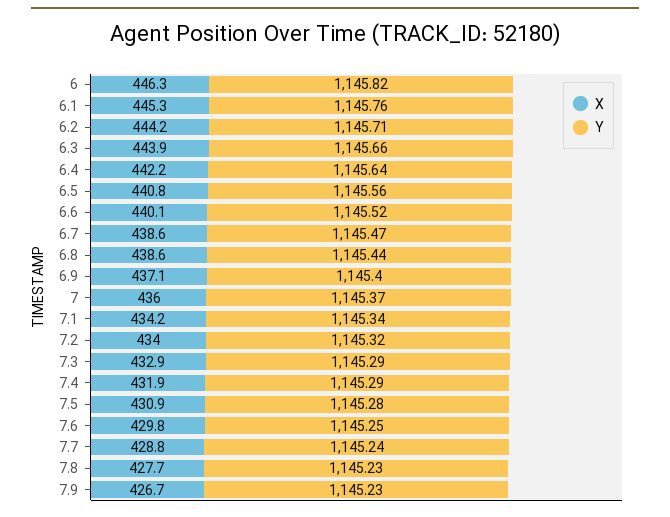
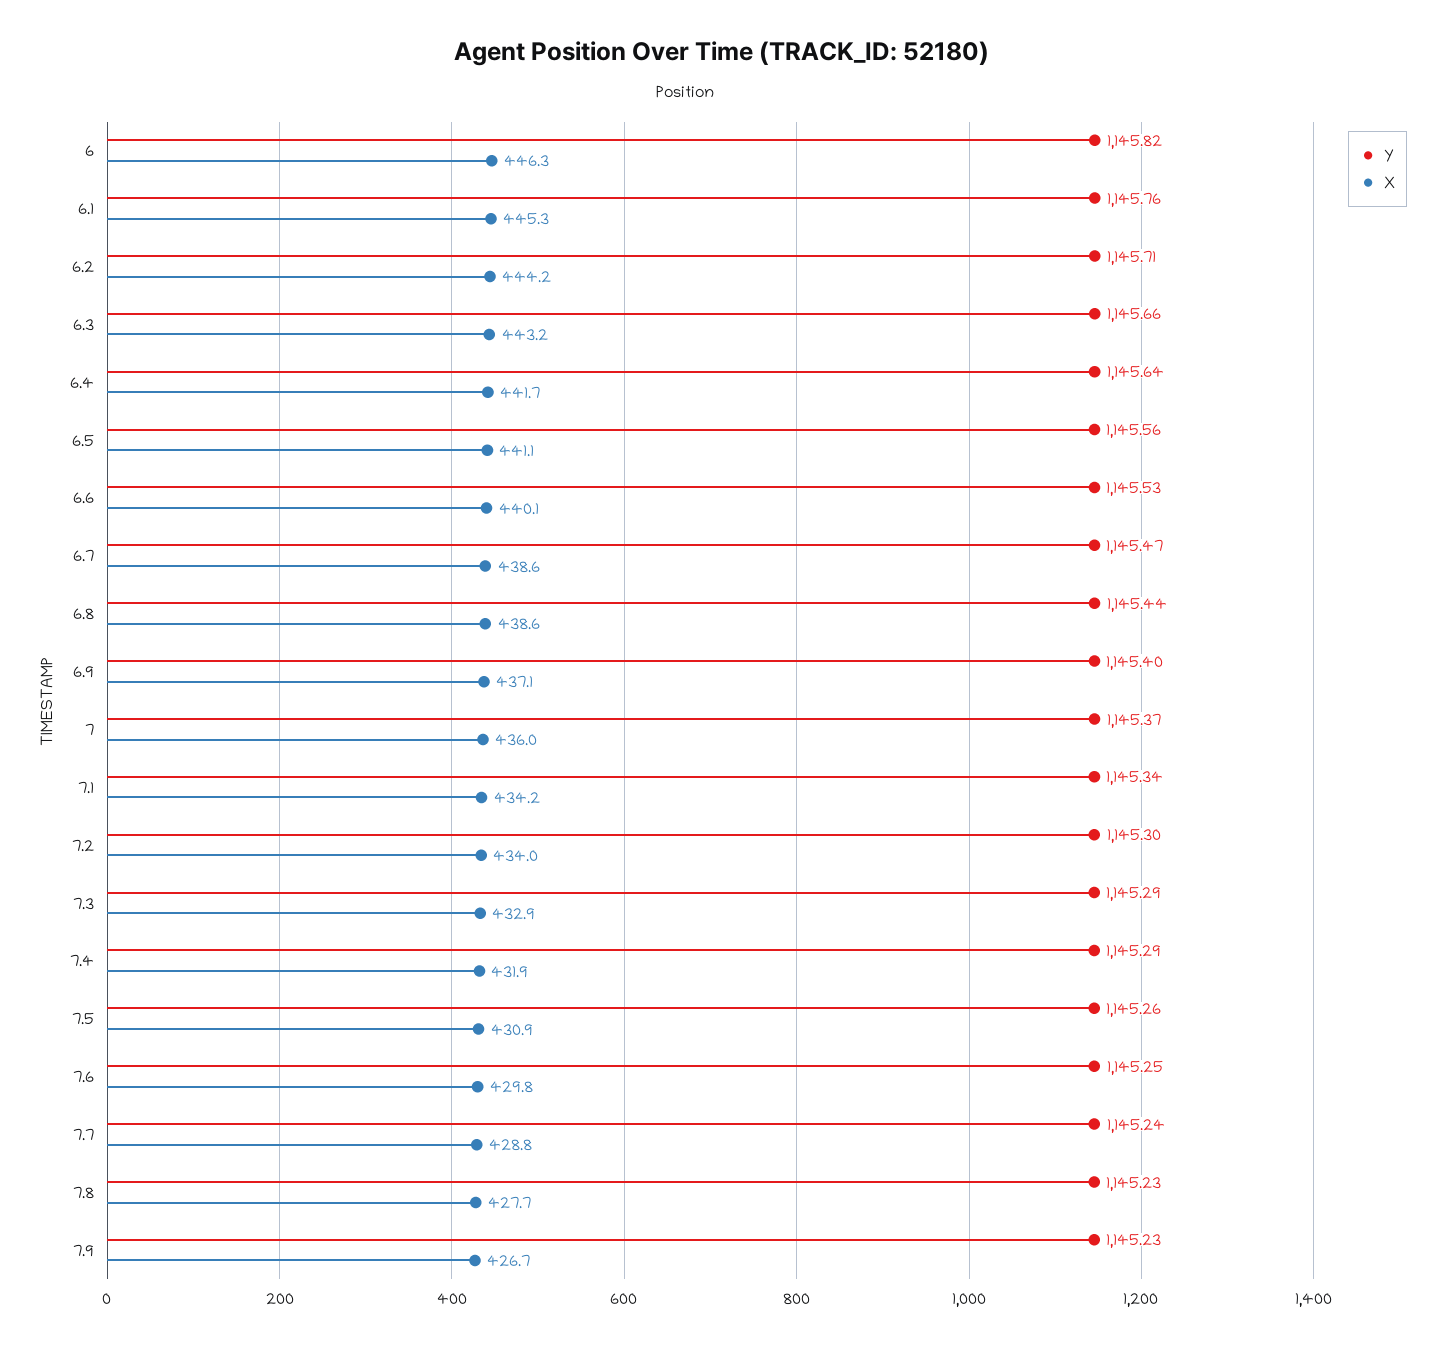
  {
    "X": {
      "6": 446.3,
      "6.1": 445.3,
      "6.2": 444.2,
-     "6.3": 443.9,
+     "6.3": 443.2,
-     "6.4": 442.2,
+     "6.4": 441.7,
-     "6.5": 440.8,
+     "6.5": 441.1,
      "6.6": 440.1,
      "6.7": 438.6,
      "6.8": 438.6,
      "6.9": 437.1,
      "7": 436,
      "7.1": 434.2,
      "7.2": 434,
      "7.3": 432.9,
      "7.4": 431.9,
      "7.5": 430.9,
      "7.6": 429.8,
      "7.7": 428.8,
      "7.8": 427.7,
      "7.9": 426.7
    },
    "Y": {
      "6": 1145.82,
      "6.1": 1145.76,
      "6.2": 1145.71,
      "6.3": 1145.66,
      "6.4": 1145.64,
      "6.5": 1145.56,
-     "6.6": 1145.52,
+     "6.6": 1145.53,
      "6.7": 1145.47,
      "6.8": 1145.44,
      "6.9": 1145.4,
      "7": 1145.37,
      "7.1": 1145.34,
-     "7.2": 1145.32,
+     "7.2": 1145.3,
      "7.3": 1145.29,
      "7.4": 1145.29,
-     "7.5": 1145.28,
+     "7.5": 1145.26,
      "7.6": 1145.25,
      "7.7": 1145.24,
      "7.8": 1145.23,
      "7.9": 1145.23
    }
  }

